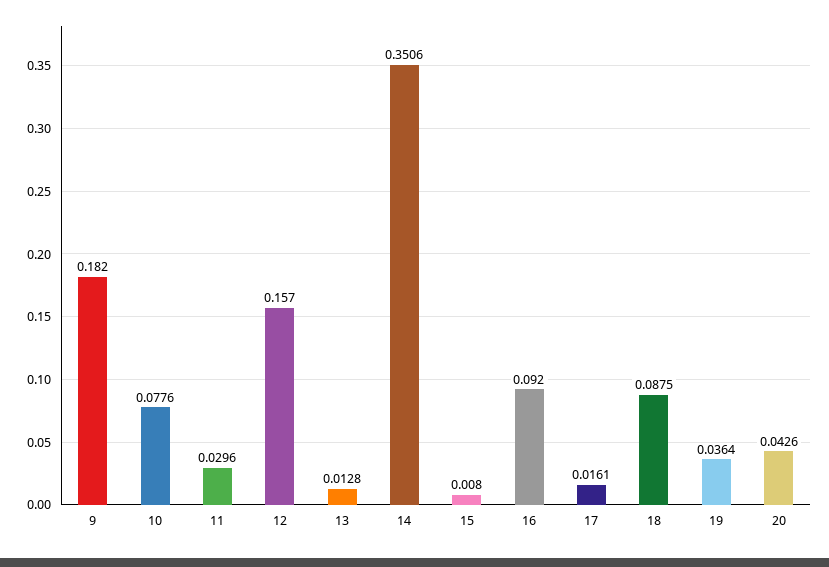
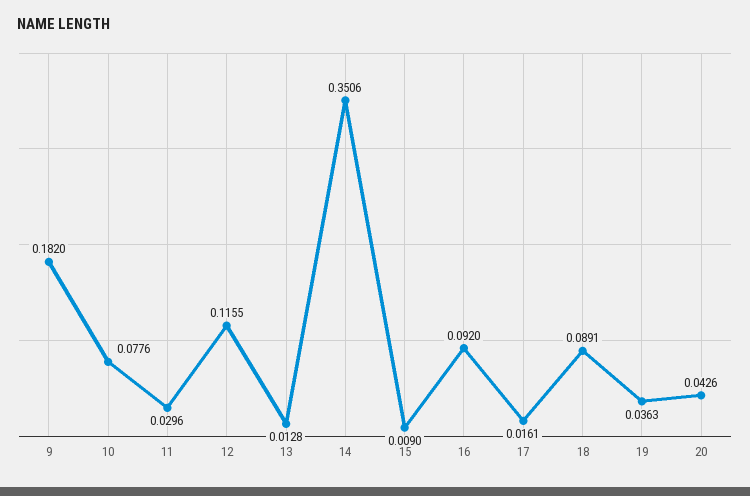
  {
    "9": 0.182,
    "10": 0.0776,
    "11": 0.0296,
-   "12": 0.157,
+   "12": 0.1155,
    "13": 0.0128,
    "14": 0.3506,
-   "15": 0.008,
+   "15": 0.009,
    "16": 0.092,
    "17": 0.0161,
-   "18": 0.0875,
+   "18": 0.0891,
-   "19": 0.0364,
+   "19": 0.0363,
    "20": 0.0426
  }

